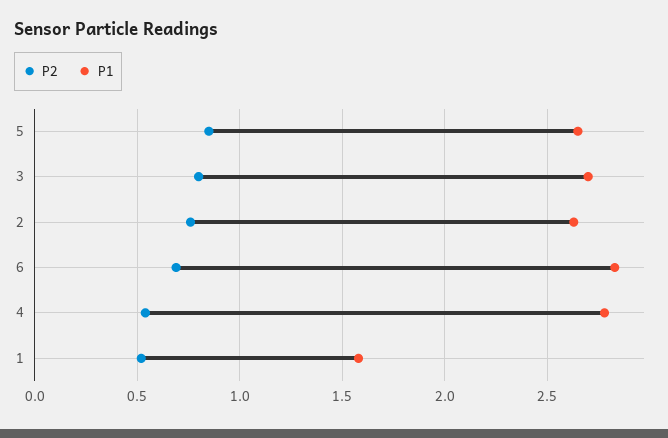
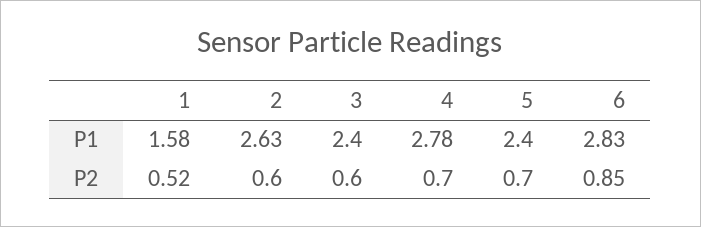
  {
    "P2": {
-     "5": 0.85,
+     "5": 0.7,
-     "3": 0.8,
+     "3": 0.6,
-     "2": 0.75,
+     "2": 0.6,
-     "6": 0.7,
+     "6": 0.85,
-     "4": 0.55,
+     "4": 0.7,
      "1": 0.52
    },
    "P1": {
-     "5": 2.65,
+     "5": 2.4,
-     "3": 2.7,
+     "3": 2.4,
      "2": 2.63,
      "6": 2.83,
      "4": 2.78,
      "1": 1.58
    }
  }

